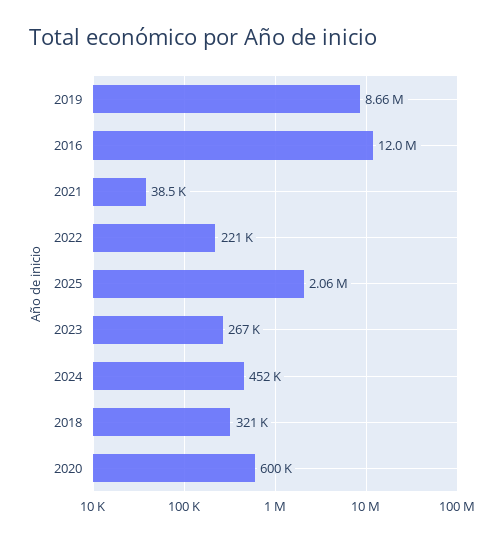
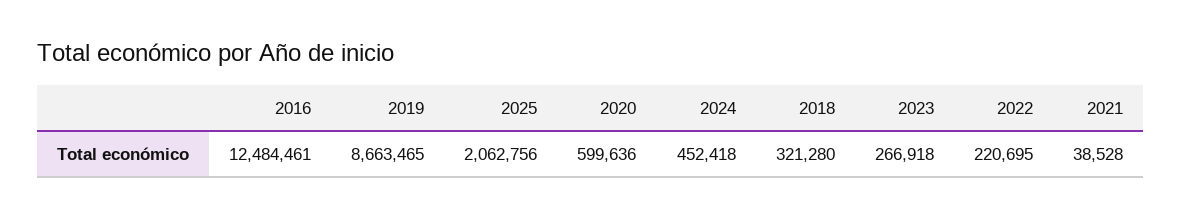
  {
    "2019": 8663465,
-   "2016": 12000000,
+   "2016": 12484461,
    "2021": 38528,
    "2022": 220695,
    "2025": 2062756,
    "2023": 266918,
    "2024": 452418,
    "2018": 321280,
    "2020": 599636
  }

